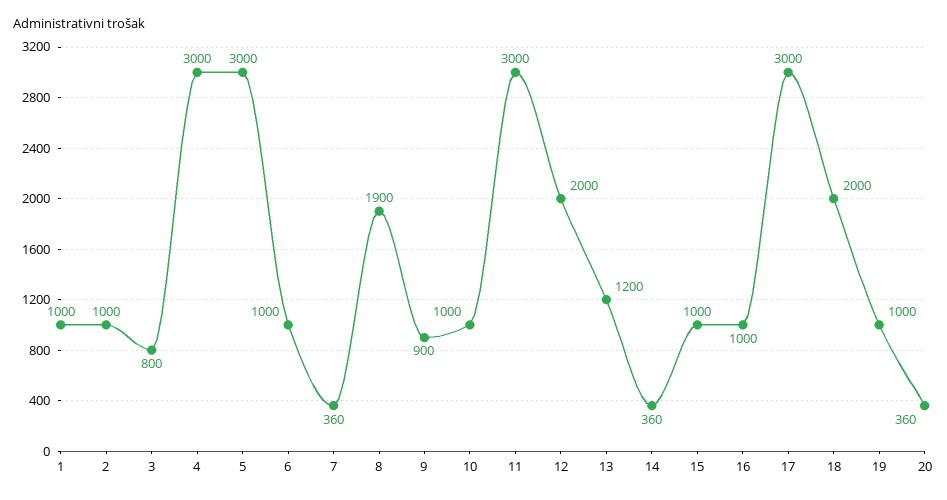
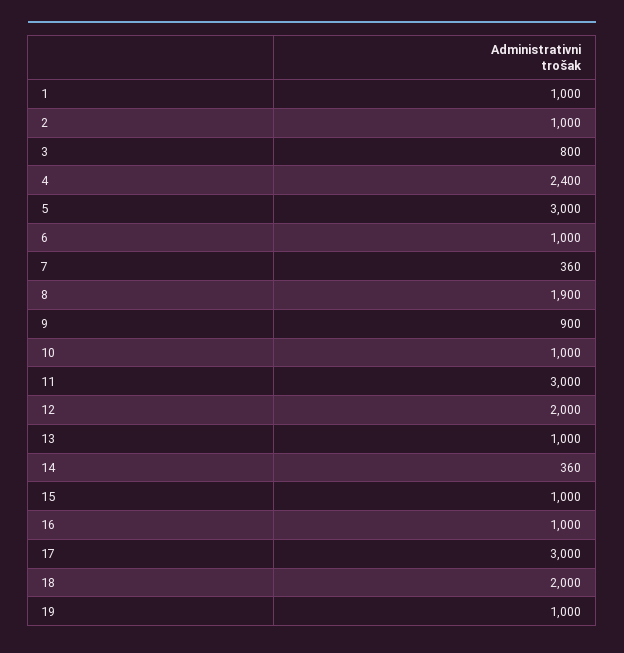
  {
    "1": 1000,
    "2": 1000,
    "3": 800,
-   "4": 3000,
+   "4": 2400,
    "5": 3000,
    "6": 1000,
    "7": 360,
    "8": 1900,
    "9": 900,
    "10": 1000,
    "11": 3000,
    "12": 2000,
-   "13": 1200,
+   "13": 1000,
    "14": 360,
    "15": 1000,
    "16": 1000,
    "17": 3000,
    "18": 2000,
-   "19": 1000,
+   "19": 1000
-   "20": 360
  }

